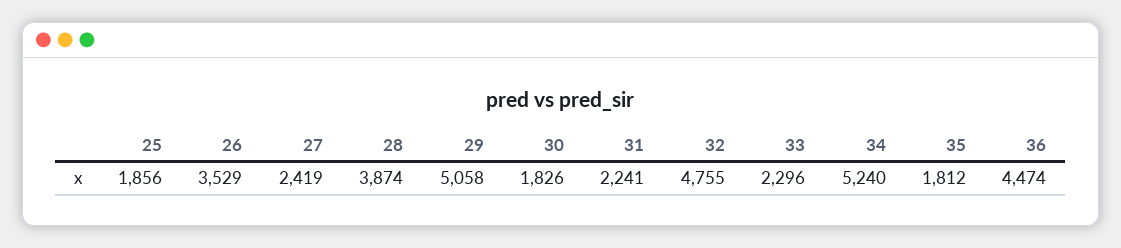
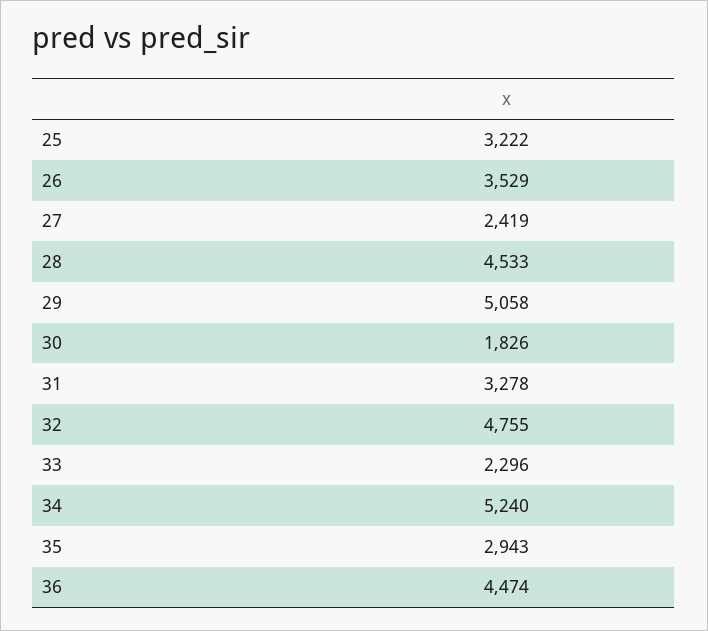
  {
-   "25": 1856,
+   "25": 3222,
    "26": 3529,
    "27": 2419,
-   "28": 3874,
+   "28": 4533,
    "29": 5058,
    "30": 1826,
-   "31": 2241,
+   "31": 3278,
    "32": 4755,
    "33": 2296,
    "34": 5240,
-   "35": 1812,
+   "35": 2943,
    "36": 4474
  }

